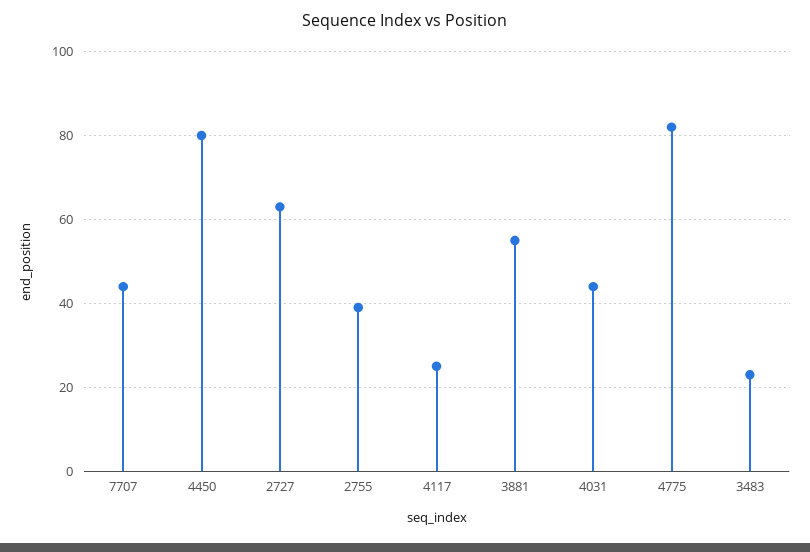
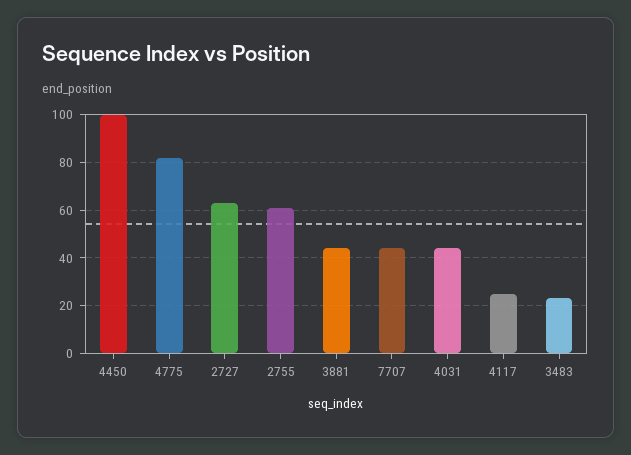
  {
    "7707": 45,
-   "4450": 80,
+   "4450": 100,
    "2727": 65,
-   "2755": 40,
+   "2755": 60,
    "4117": 25,
-   "3881": 55,
+   "3881": 45,
    "4031": 45,
    "4775": 80,
    "3483": 25
  }

